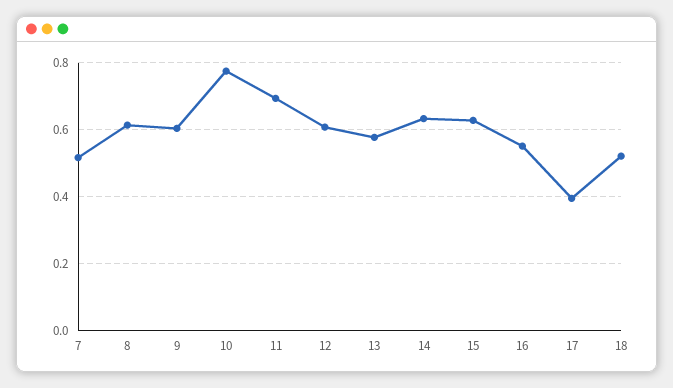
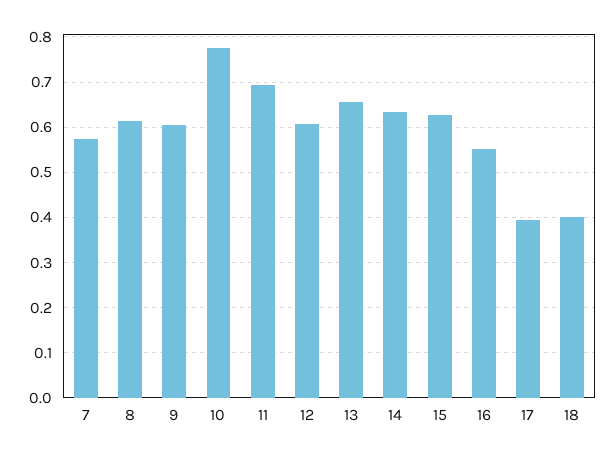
  {
-   "7": 0.52,
+   "7": 0.58,
    "8": 0.62,
    "9": 0.6,
    "10": 0.78,
    "11": 0.7,
    "12": 0.6,
-   "13": 0.58,
+   "13": 0.66,
    "14": 0.64,
    "15": 0.62,
    "16": 0.56,
    "17": 0.4,
-   "18": 0.52
+   "18": 0.4
  }

